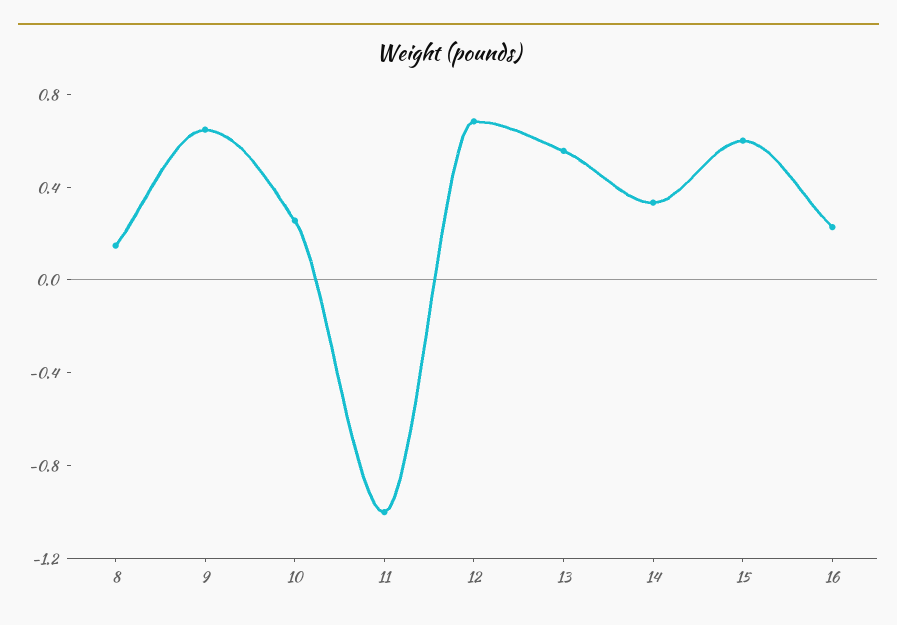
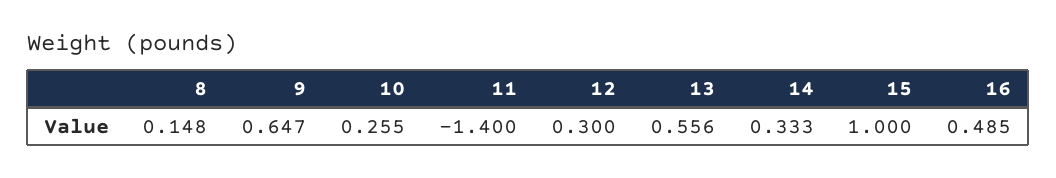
  {
    "8": 0.148,
    "9": 0.647,
    "10": 0.255,
-   "11": -1,
+   "11": -1.4,
-   "12": 0.7,
+   "12": 0.3,
    "13": 0.556,
    "14": 0.333,
-   "15": 0.6,
+   "15": 1,
-   "16": 0.2
+   "16": 0.485
  }

